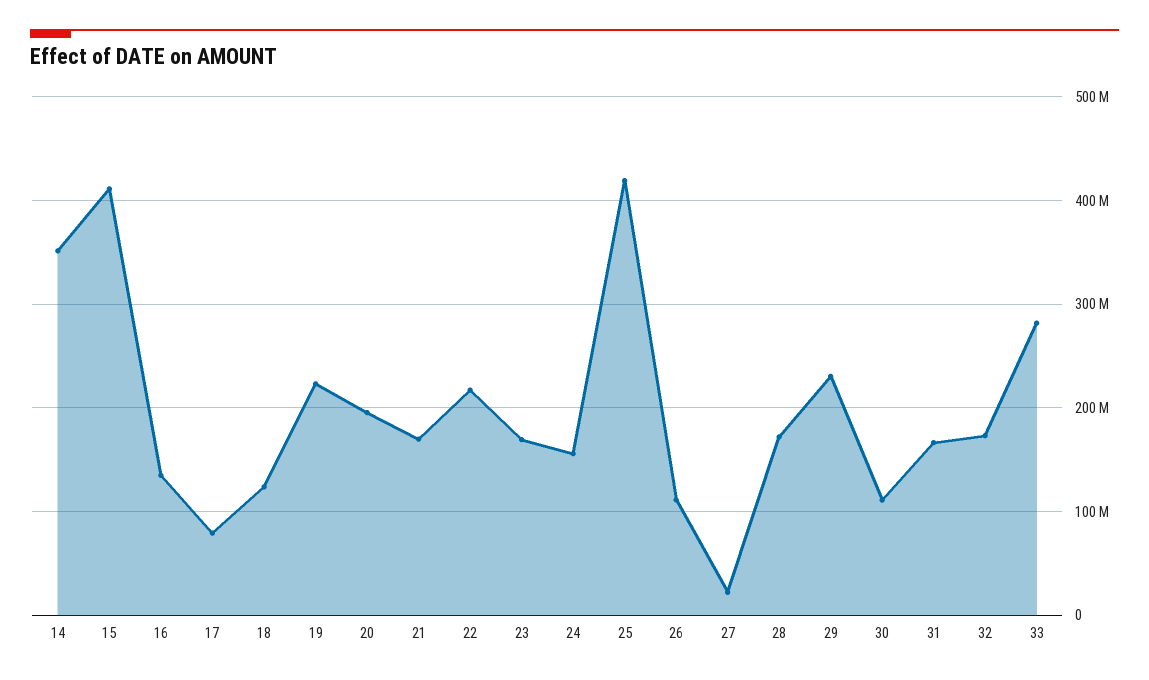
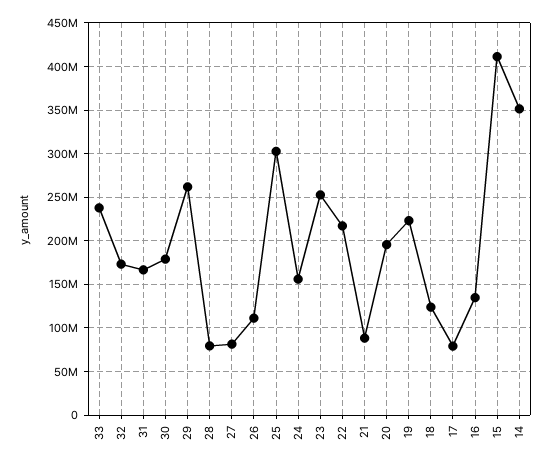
  {
    "14": 350000000,
    "15": 410000000,
    "16": 130000000,
    "17": 80000000,
    "18": 120000000,
    "19": 220000000,
    "20": 200000000,
-   "21": 170000000,
+   "21": 90000000,
    "22": 220000000,
-   "23": 170000000,
+   "23": 250000000,
    "24": 160000000,
-   "25": 420000000,
+   "25": 300000000,
    "26": 110000000,
-   "27": 20000000,
+   "27": 80000000,
-   "28": 170000000,
+   "28": 80000000,
-   "29": 230000000,
+   "29": 260000000,
-   "30": 110000000,
+   "30": 180000000,
    "31": 170000000,
    "32": 170000000,
-   "33": 280000000
+   "33": 240000000
  }

